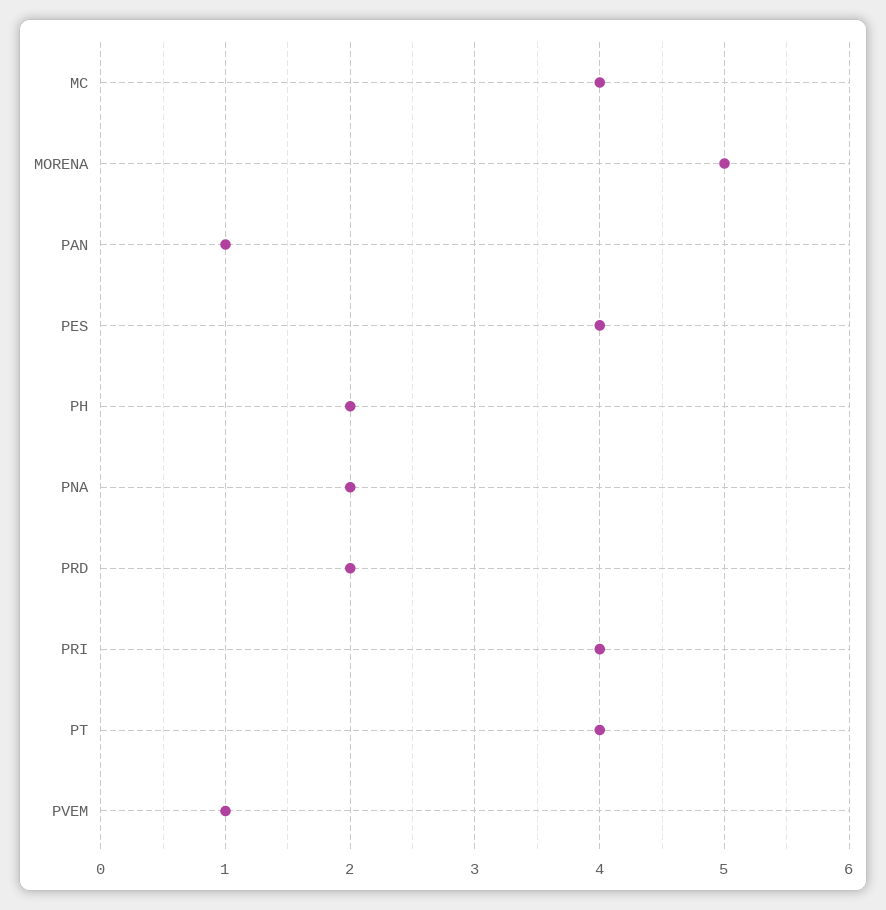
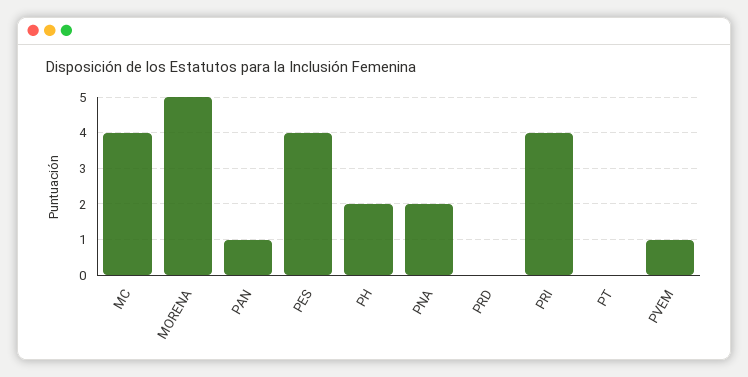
  {
    "MC": 4,
    "MORENA": 5,
    "PAN": 1,
    "PES": 4,
    "PH": 2,
    "PNA": 2,
-   "PRD": 2,
+   "PRD": 0,
    "PRI": 4,
-   "PT": 4,
+   "PT": 0,
    "PVEM": 1
  }

